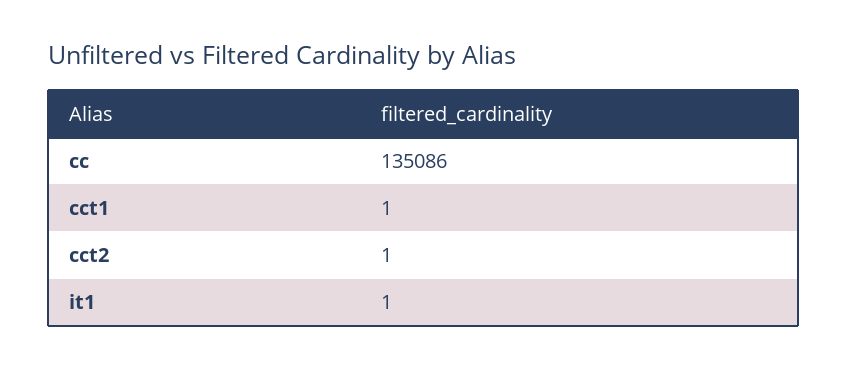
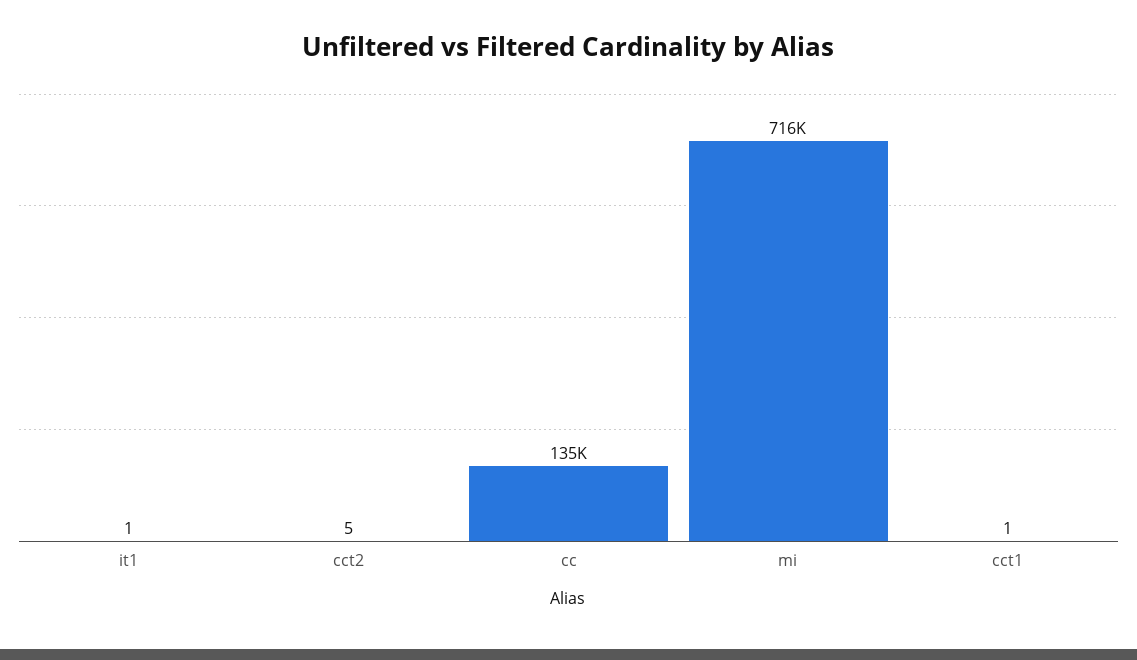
  {
    "cc": 135086,
    "cct1": 1,
-   "cct2": 1,
+   "cct2": 5,
-   "it1": 1
+   "it1": 1,
+   "mi": 716000
  }

